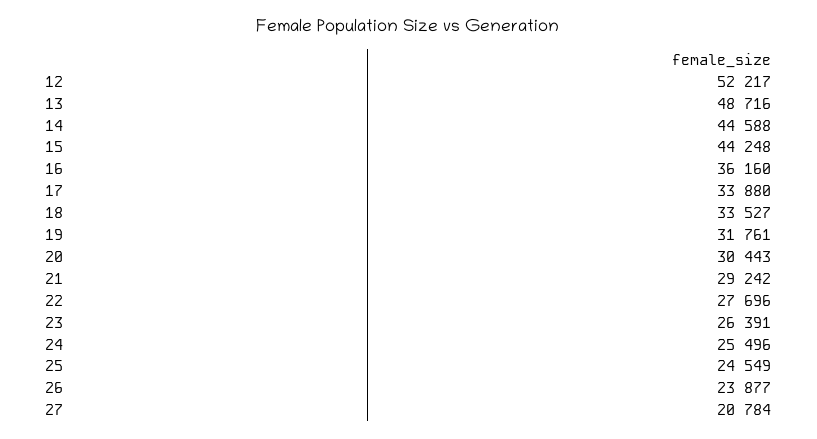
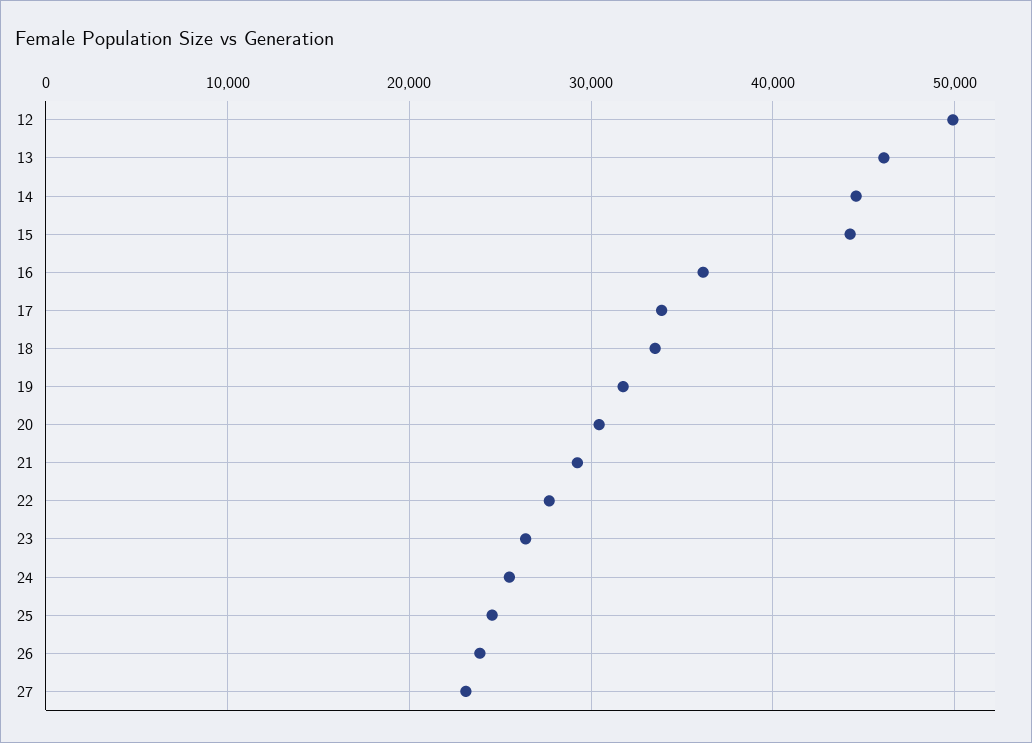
  {
-   "12": 52217,
+   "12": 50000,
-   "13": 48716,
+   "13": 46000,
    "14": 44588,
    "15": 44248,
    "16": 36160,
    "17": 33880,
    "18": 33527,
    "19": 31761,
    "20": 30443,
    "21": 29242,
    "22": 27696,
    "23": 26391,
    "24": 25496,
    "25": 24549,
    "26": 23877,
-   "27": 20784
+   "27": 23000
  }

